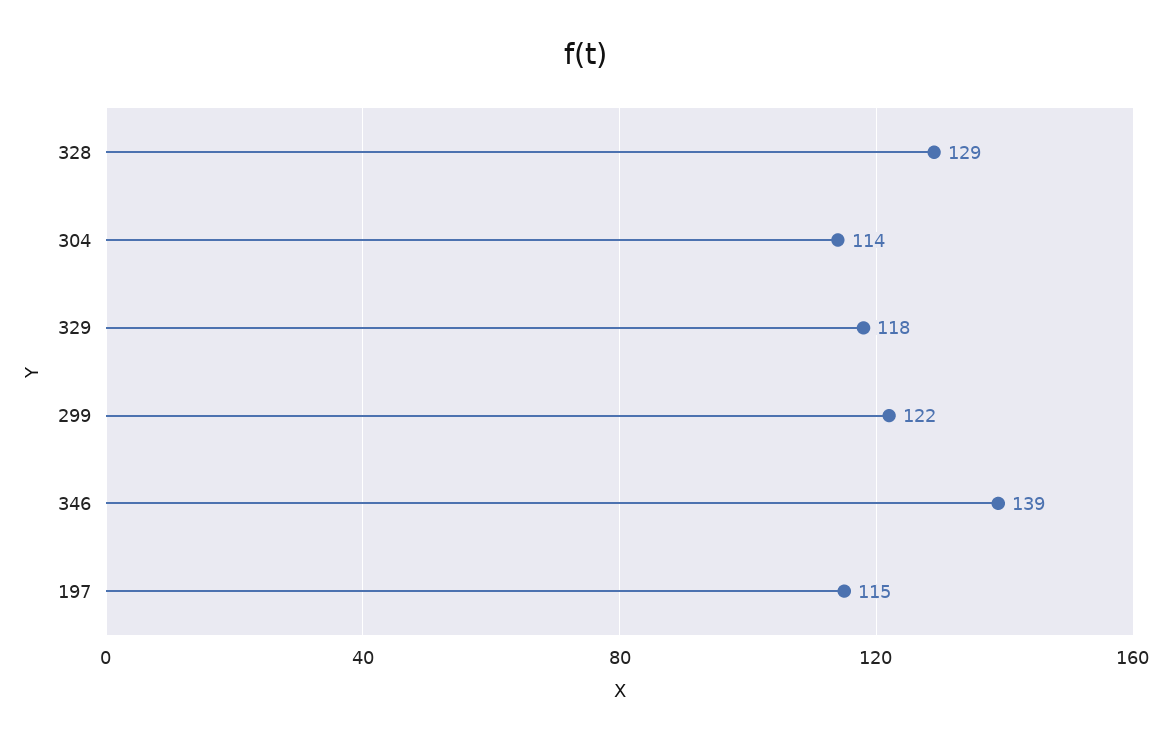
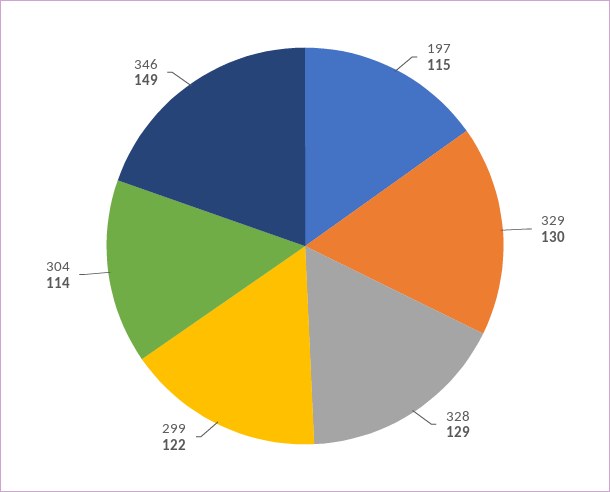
  {
    "328": 129,
    "304": 114,
-   "329": 118,
+   "329": 130,
    "299": 122,
-   "346": 139,
+   "346": 149,
    "197": 115
  }

